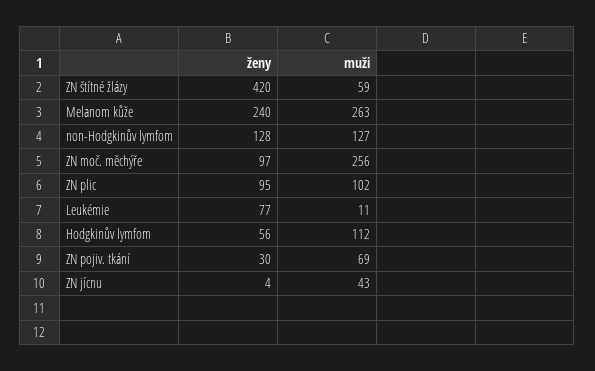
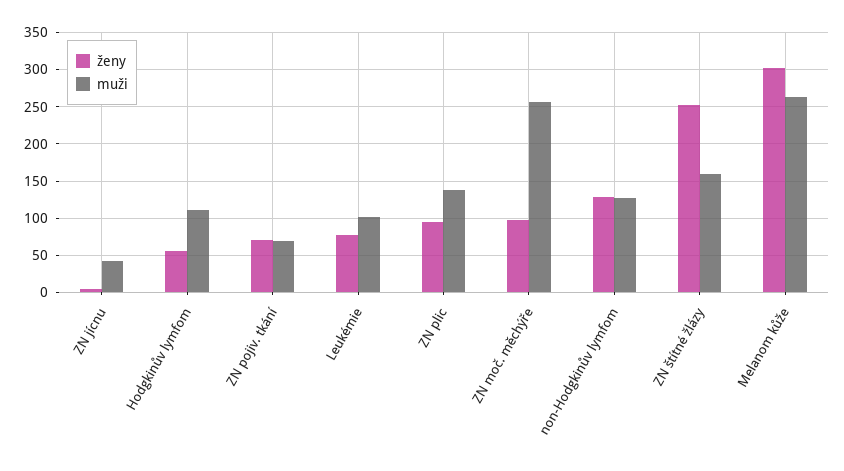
  {
    "ženy": {
-     "ZN štítné žlázy": 420,
+     "ZN štítné žlázy": 250,
-     "Melanom kůže": 240,
+     "Melanom kůže": 300,
      "non-Hodgkinův lymfom": 128,
      "ZN moč. měchýře": 97,
      "ZN plic": 95,
      "Leukémie": 77,
      "Hodgkinův lymfom": 56,
-     "ZN pojiv. tkání": 30,
+     "ZN pojiv. tkání": 70,
      "ZN jícnu": 4
    },
    "muži": {
-     "ZN štítné žlázy": 59,
+     "ZN štítné žlázy": 160,
      "Melanom kůže": 263,
      "non-Hodgkinův lymfom": 127,
      "ZN moč. měchýře": 256,
-     "ZN plic": 102,
+     "ZN plic": 140,
-     "Leukémie": 11,
+     "Leukémie": 100,
      "Hodgkinův lymfom": 112,
      "ZN pojiv. tkání": 69,
      "ZN jícnu": 43
    }
  }

